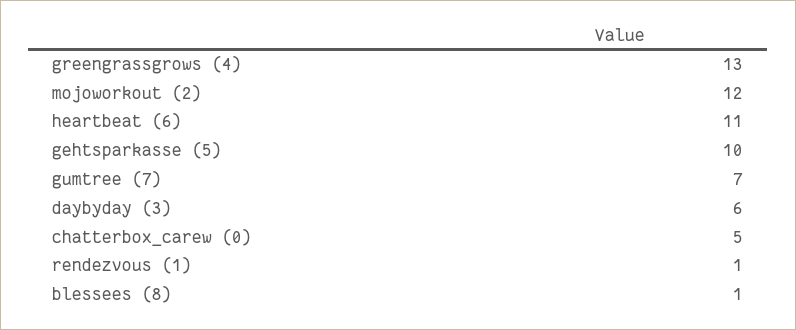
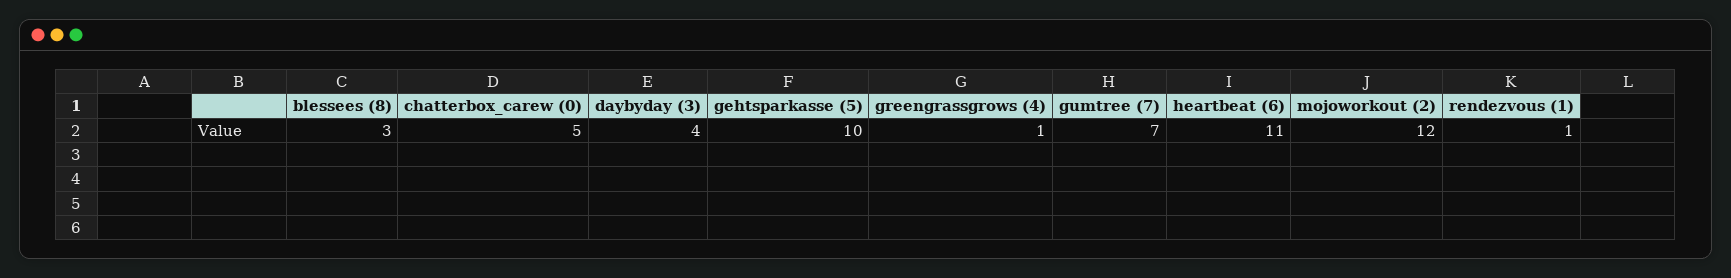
  {
-   "greengrassgrows (4)": 13,
+   "greengrassgrows (4)": 1,
    "mojoworkout (2)": 12,
    "heartbeat (6)": 11,
    "gehtsparkasse (5)": 10,
    "gumtree (7)": 7,
-   "daybyday (3)": 6,
+   "daybyday (3)": 4,
    "chatterbox_carew (0)": 5,
    "rendezvous (1)": 1,
-   "blessees (8)": 1
+   "blessees (8)": 3
  }

